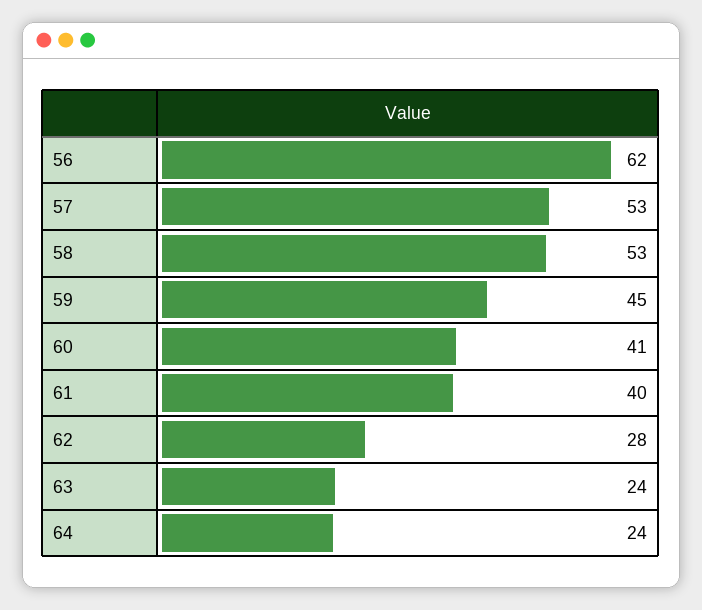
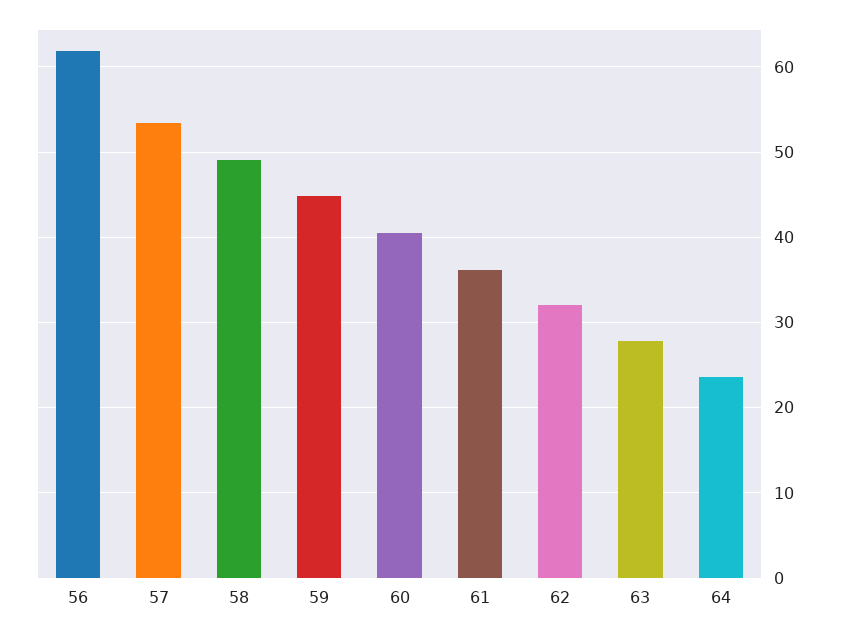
  {
    "56": 62,
    "57": 53,
-   "58": 53,
+   "58": 49,
    "59": 45,
    "60": 41,
-   "61": 40,
+   "61": 36,
-   "62": 28,
+   "62": 32,
-   "63": 24,
+   "63": 28,
    "64": 24
  }

